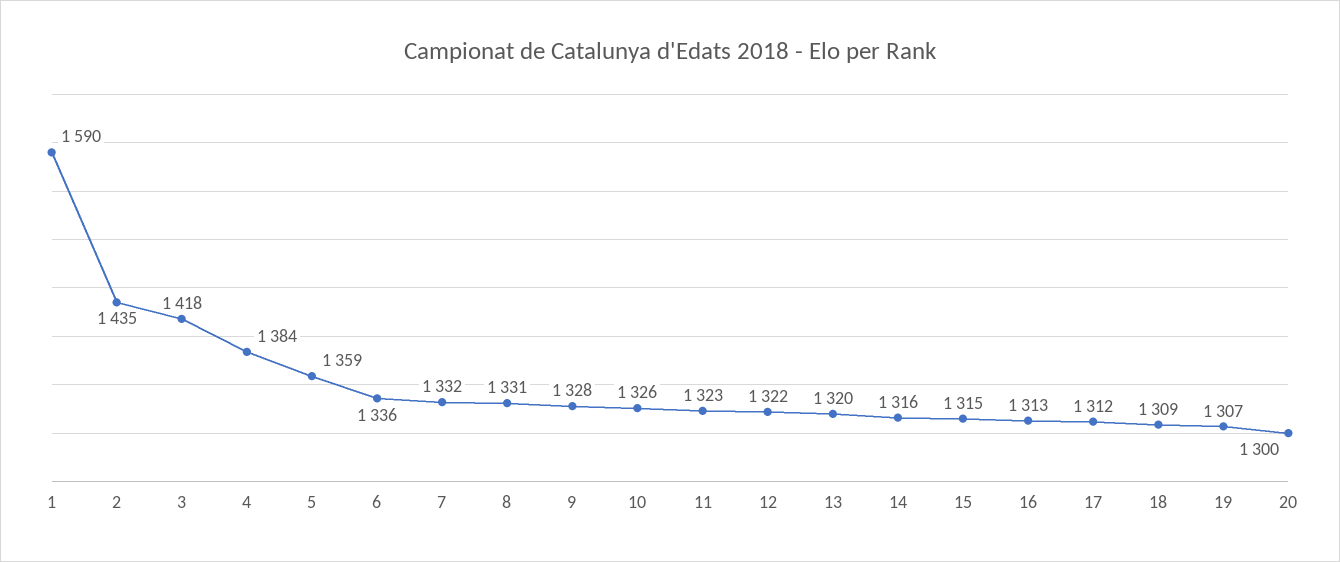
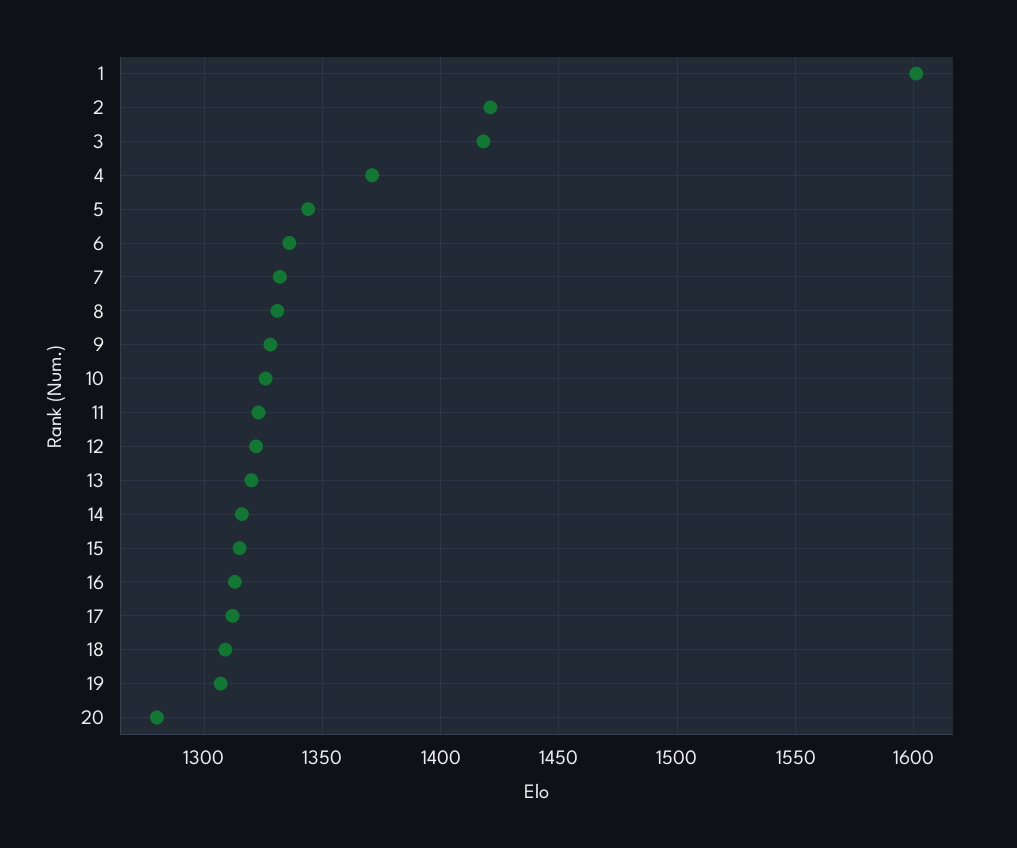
  {
-   "1": 1590,
+   "1": 1600,
-   "2": 1435,
+   "2": 1420,
    "3": 1418,
-   "4": 1384,
+   "4": 1370,
-   "5": 1359,
+   "5": 1345,
    "6": 1336,
    "7": 1332,
    "8": 1331,
    "9": 1328,
    "10": 1326,
    "11": 1323,
    "12": 1322,
    "13": 1320,
    "14": 1316,
    "15": 1315,
    "16": 1313,
    "17": 1312,
    "18": 1309,
    "19": 1307,
-   "20": 1300
+   "20": 1280
  }

